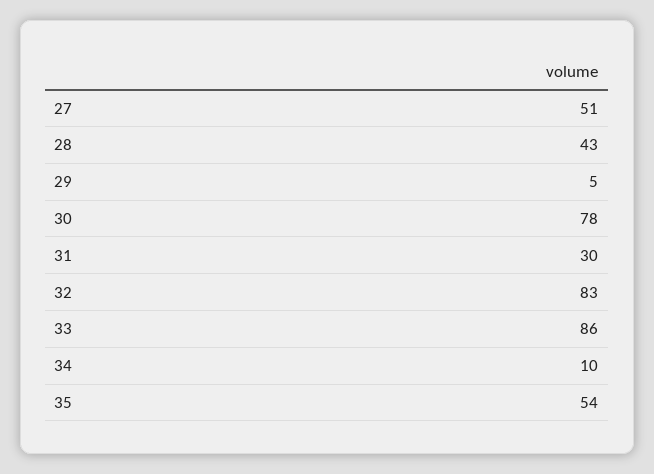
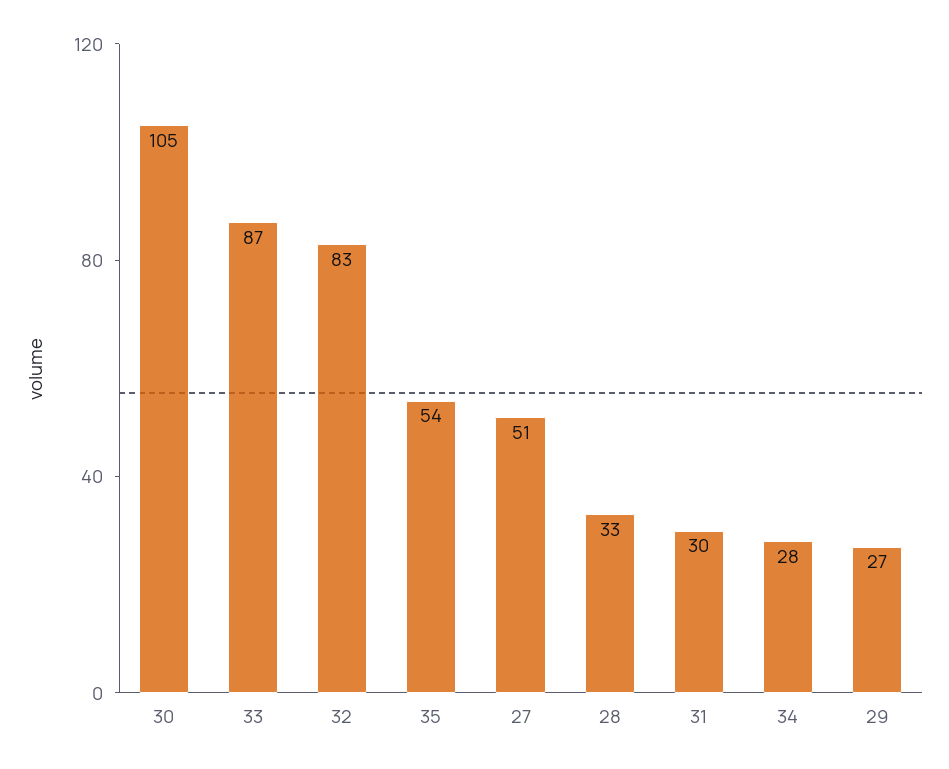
  {
    "27": 51,
-   "28": 43,
+   "28": 33,
-   "29": 5,
+   "29": 27,
-   "30": 78,
+   "30": 105,
    "31": 30,
    "32": 83,
-   "33": 86,
+   "33": 87,
-   "34": 10,
+   "34": 28,
    "35": 54
  }

